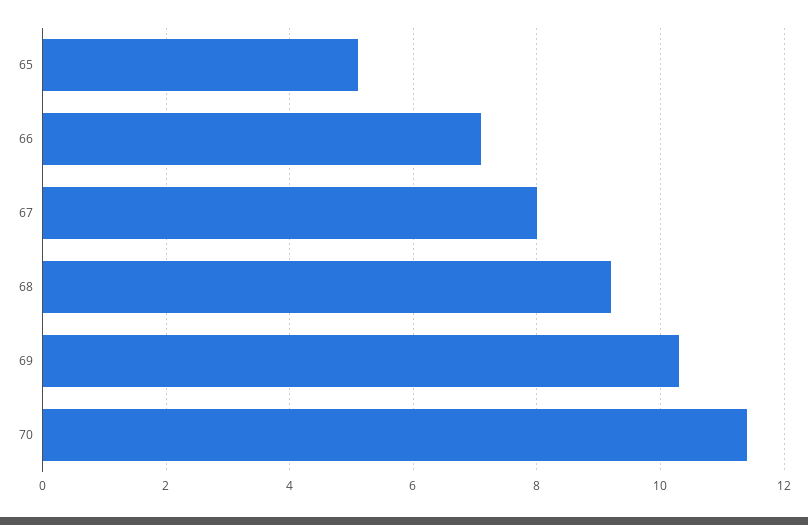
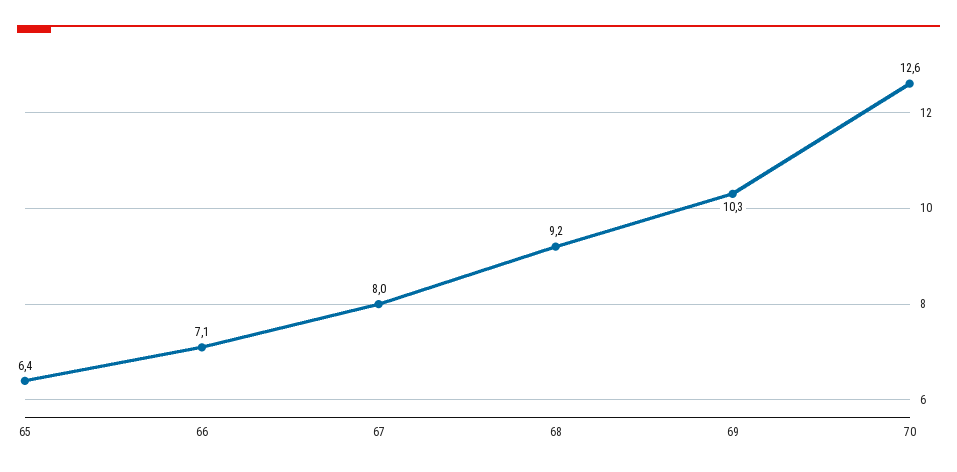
  {
-   "65": 5,
+   "65": 6.4,
    "66": 7.1,
    "67": 8,
    "68": 9.2,
    "69": 10.3,
-   "70": 11.5
+   "70": 12.6
  }

